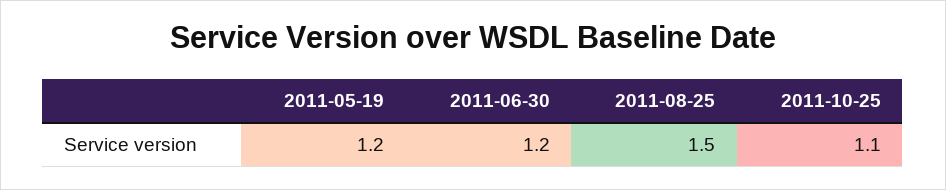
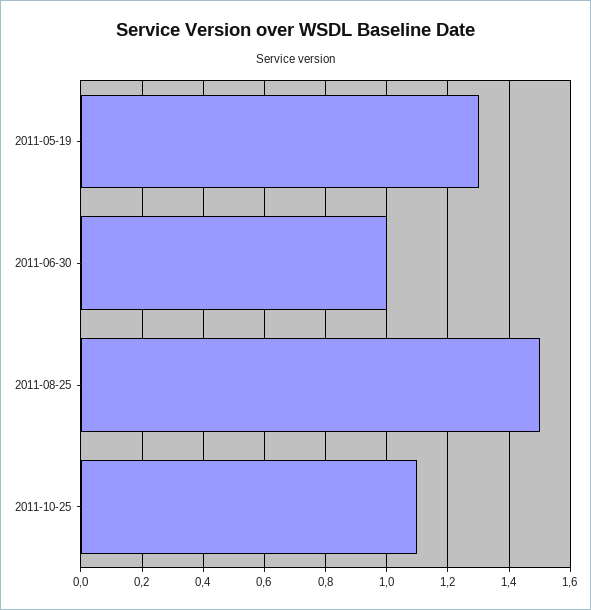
  {
-   "2011-05-19": 1.2,
+   "2011-05-19": 1.3,
-   "2011-06-30": 1.2,
+   "2011-06-30": 1,
    "2011-08-25": 1.5,
    "2011-10-25": 1.1
  }

